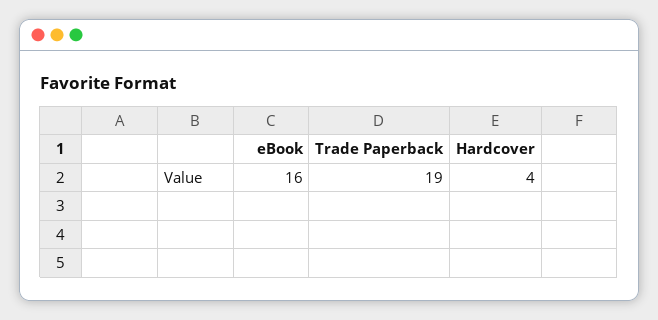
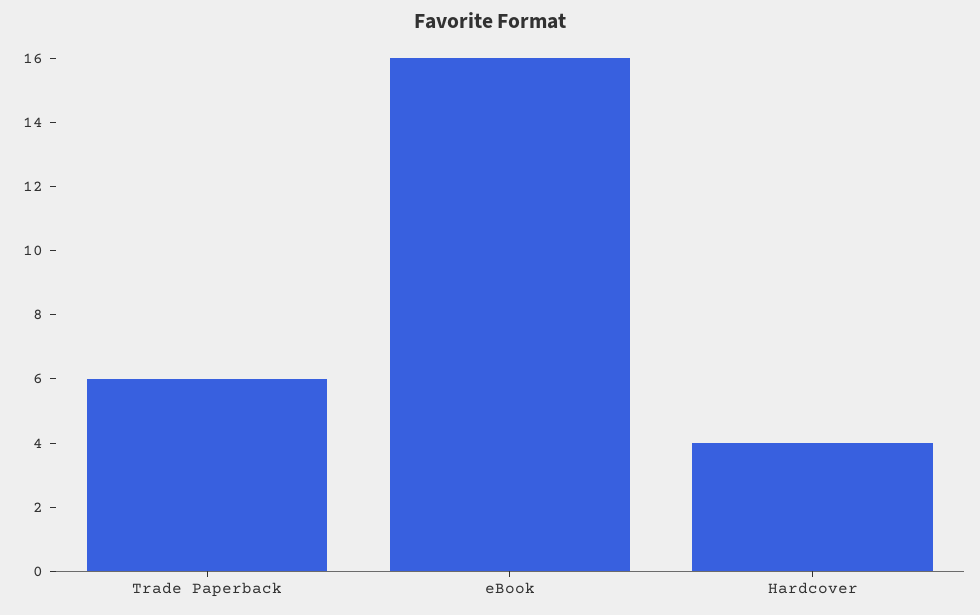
  {
    "eBook": 16,
-   "Trade Paperback": 19,
+   "Trade Paperback": 6,
    "Hardcover": 4
  }

